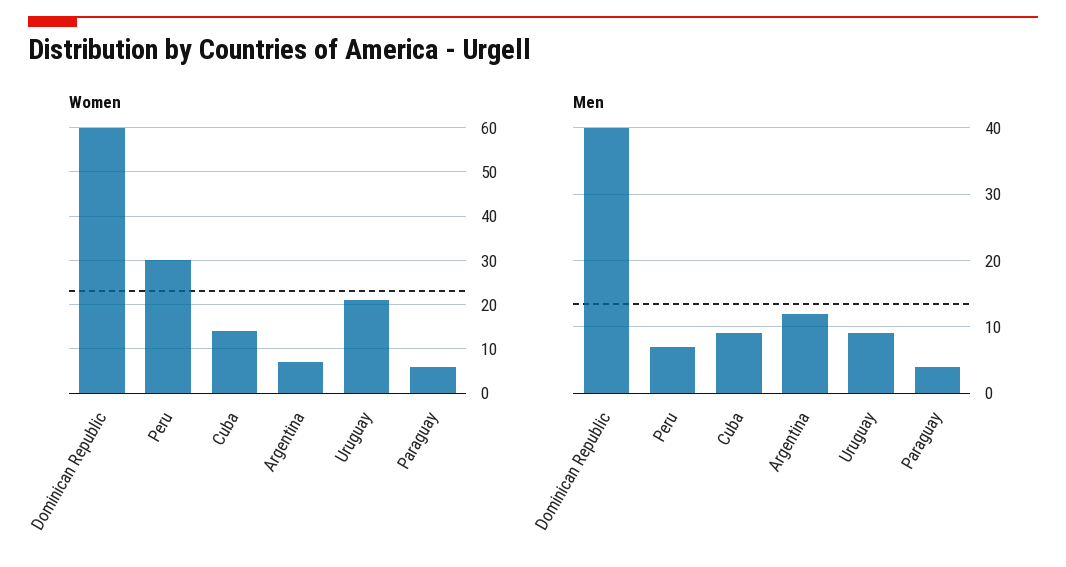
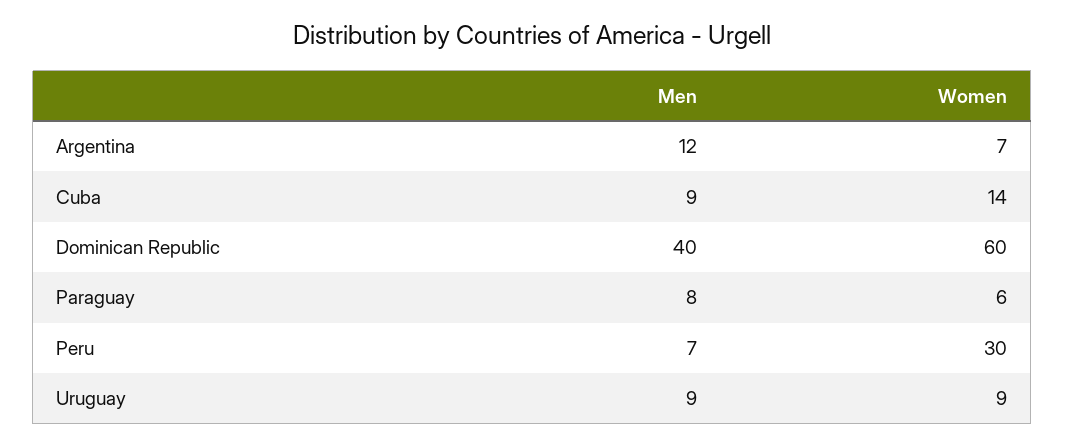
  {
    "Women": {
      "Dominican Republic": 60,
      "Peru": 30,
      "Cuba": 14,
      "Argentina": 7,
-     "Uruguay": 20,
+     "Uruguay": 9,
      "Paraguay": 6
    },
    "Men": {
      "Dominican Republic": 40,
      "Peru": 7,
      "Cuba": 9,
      "Argentina": 12,
      "Uruguay": 9,
-     "Paraguay": 4
+     "Paraguay": 8
    }
  }

